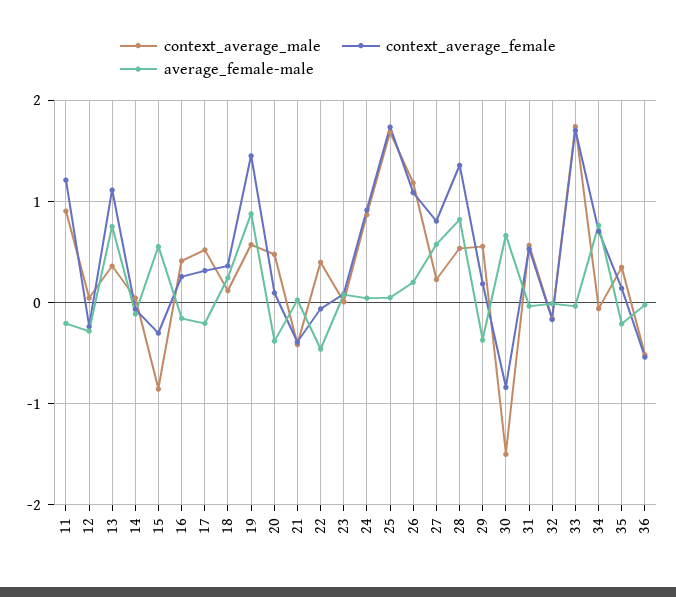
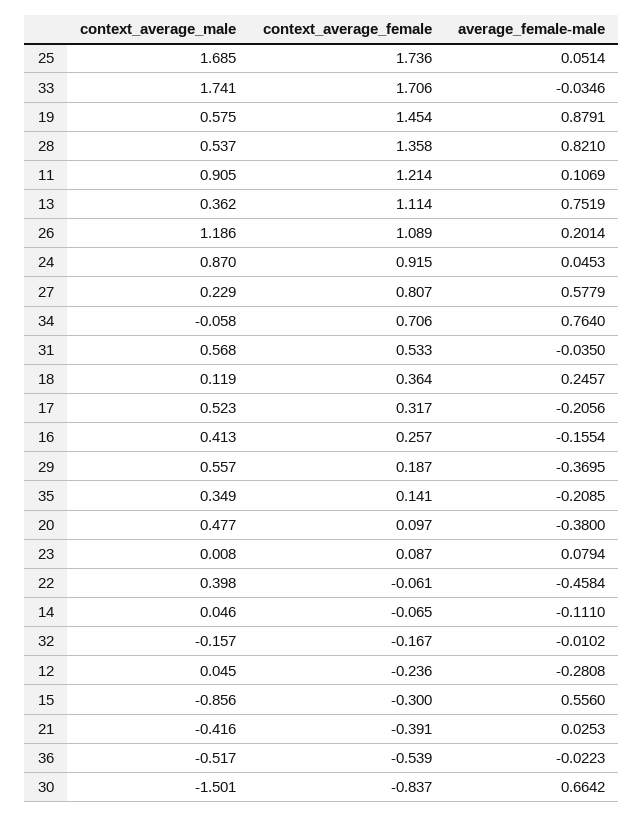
  {
    "context_average_male": {
      "11": 0.905,
      "12": 0.045,
      "13": 0.362,
      "14": 0.046,
      "15": -0.856,
      "16": 0.413,
      "17": 0.523,
      "18": 0.119,
      "19": 0.575,
      "20": 0.477,
      "21": -0.416,
      "22": 0.398,
      "23": 0.008,
      "24": 0.87,
      "25": 1.685,
      "26": 1.186,
      "27": 0.229,
      "28": 0.537,
      "29": 0.557,
      "30": -1.501,
      "31": 0.568,
      "32": -0.157,
      "33": 1.741,
      "34": -0.058,
      "35": 0.349,
      "36": -0.517
    },
    "context_average_female": {
      "11": 1.214,
      "12": -0.236,
      "13": 1.114,
      "14": -0.065,
      "15": -0.3,
      "16": 0.257,
      "17": 0.317,
      "18": 0.364,
      "19": 1.454,
      "20": 0.097,
      "21": -0.391,
      "22": -0.061,
      "23": 0.087,
      "24": 0.915,
      "25": 1.736,
      "26": 1.089,
      "27": 0.807,
      "28": 1.358,
      "29": 0.187,
      "30": -0.837,
      "31": 0.533,
      "32": -0.167,
      "33": 1.706,
      "34": 0.706,
      "35": 0.141,
      "36": -0.539
    },
    "average_female-male": {
-     "11": -0.2,
+     "11": 0.1069,
      "12": -0.2808,
      "13": 0.7519,
      "14": -0.111,
      "15": 0.556,
      "16": -0.1554,
      "17": -0.2056,
      "18": 0.2457,
      "19": 0.8791,
      "20": -0.38,
      "21": 0.0253,
      "22": -0.4584,
      "23": 0.0794,
      "24": 0.0453,
      "25": 0.0514,
      "26": 0.2014,
      "27": 0.5779,
      "28": 0.821,
      "29": -0.3695,
      "30": 0.6642,
      "31": -0.035,
      "32": -0.0102,
      "33": -0.0346,
      "34": 0.764,
      "35": -0.2085,
      "36": -0.0223
    }
  }

